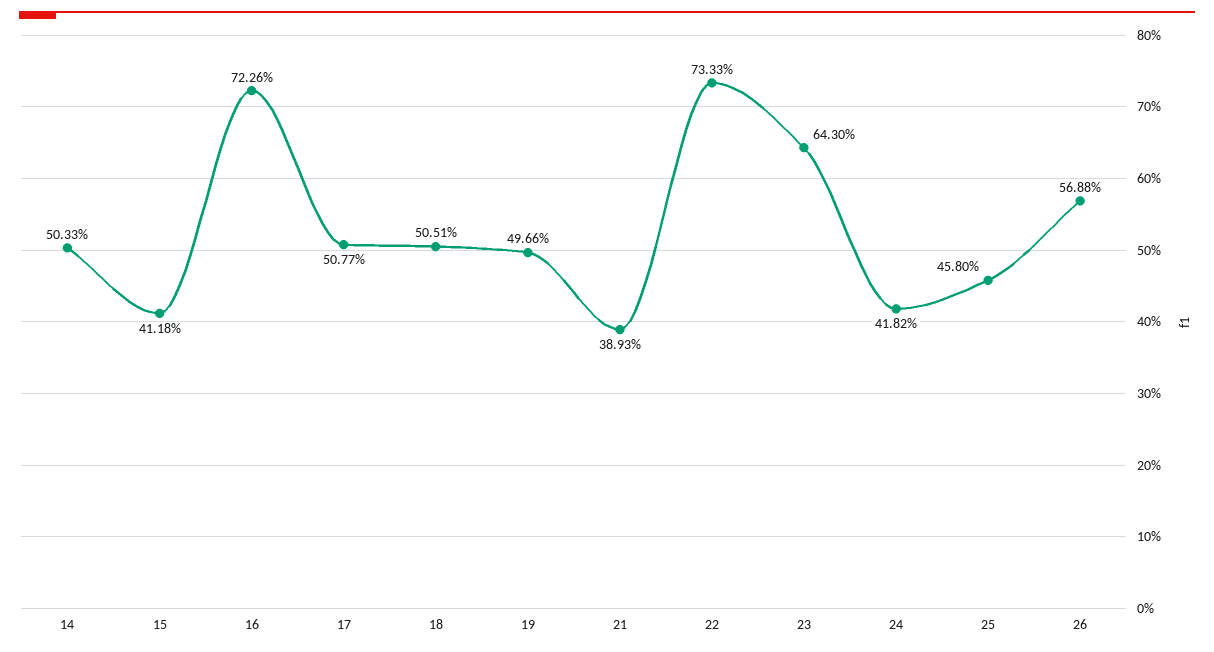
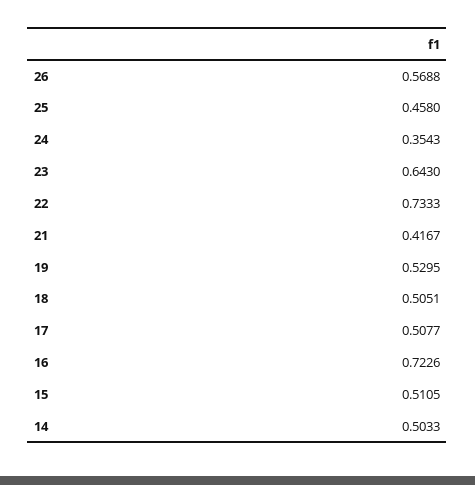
  {
    "14": 0.5033,
-   "15": 0.4118,
+   "15": 0.5105,
    "16": 0.7226,
    "17": 0.5077,
    "18": 0.5051,
-   "19": 0.4966,
+   "19": 0.5295,
-   "21": 0.3893,
+   "21": 0.4167,
    "22": 0.7333,
    "23": 0.643,
-   "24": 0.4182,
+   "24": 0.3543,
    "25": 0.458,
    "26": 0.5688
  }

